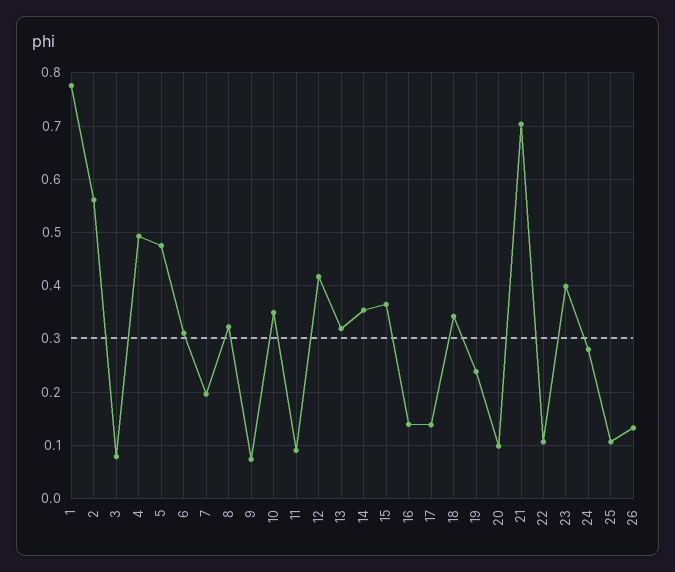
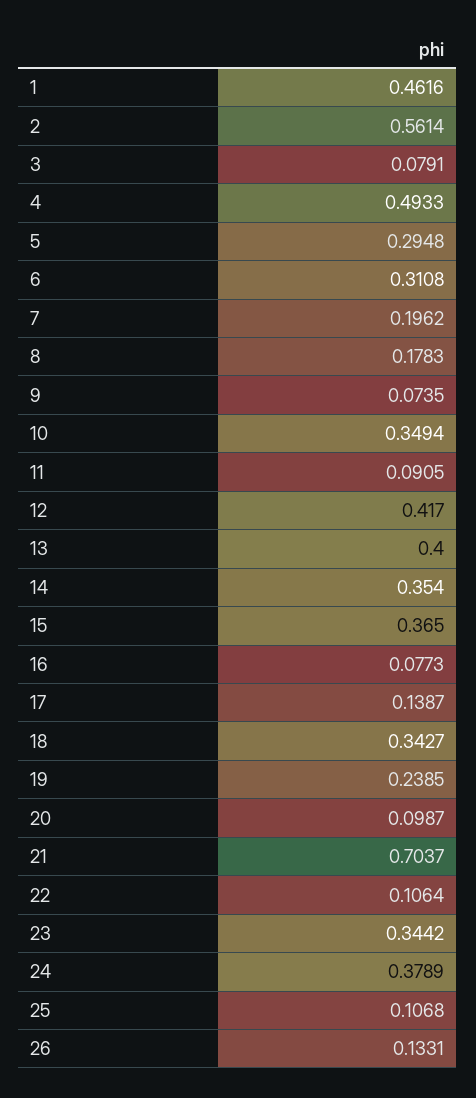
  {
-   "1": 0.78,
+   "1": 0.4616,
    "2": 0.5614,
    "3": 0.0791,
    "4": 0.4933,
-   "5": 0.48,
+   "5": 0.2948,
    "6": 0.3108,
    "7": 0.1962,
-   "8": 0.32,
+   "8": 0.1783,
    "9": 0.0735,
    "10": 0.3494,
    "11": 0.0905,
    "12": 0.417,
-   "13": 0.32,
+   "13": 0.4,
    "14": 0.354,
    "15": 0.365,
-   "16": 0.14,
+   "16": 0.0773,
    "17": 0.1387,
    "18": 0.3427,
    "19": 0.2385,
    "20": 0.0987,
    "21": 0.7037,
    "22": 0.1064,
-   "23": 0.4,
+   "23": 0.3442,
-   "24": 0.28,
+   "24": 0.3789,
    "25": 0.1068,
    "26": 0.1331
  }

